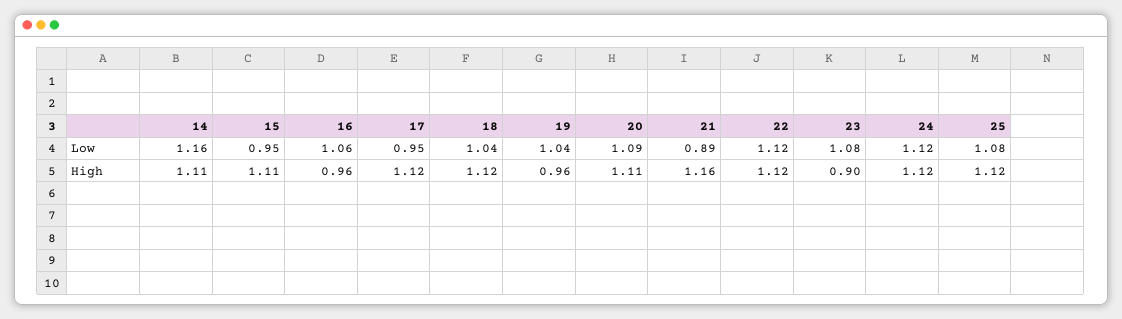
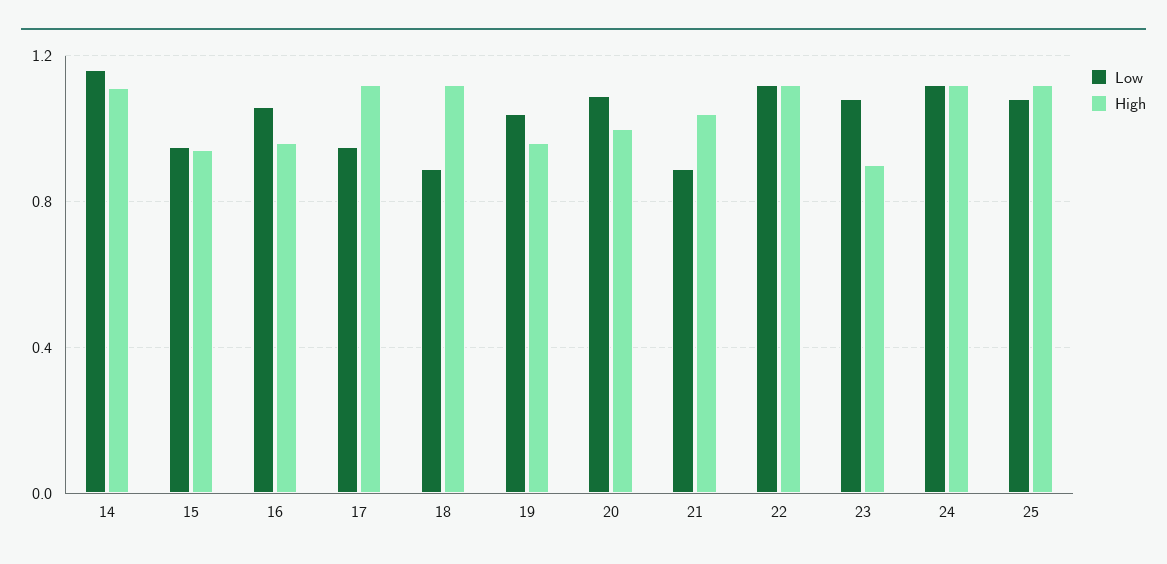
  {
    "Low": {
      "14": 1.16,
      "15": 0.95,
      "16": 1.06,
      "17": 0.95,
-     "18": 1.04,
+     "18": 0.9,
      "19": 1.04,
      "20": 1.09,
      "21": 0.89,
      "22": 1.12,
      "23": 1.08,
      "24": 1.12,
      "25": 1.08
    },
    "High": {
      "14": 1.11,
-     "15": 1.11,
+     "15": 0.95,
      "16": 0.96,
      "17": 1.12,
      "18": 1.12,
      "19": 0.96,
-     "20": 1.11,
+     "20": 1,
-     "21": 1.16,
+     "21": 1.05,
      "22": 1.12,
      "23": 0.9,
      "24": 1.12,
      "25": 1.12
    }
  }

